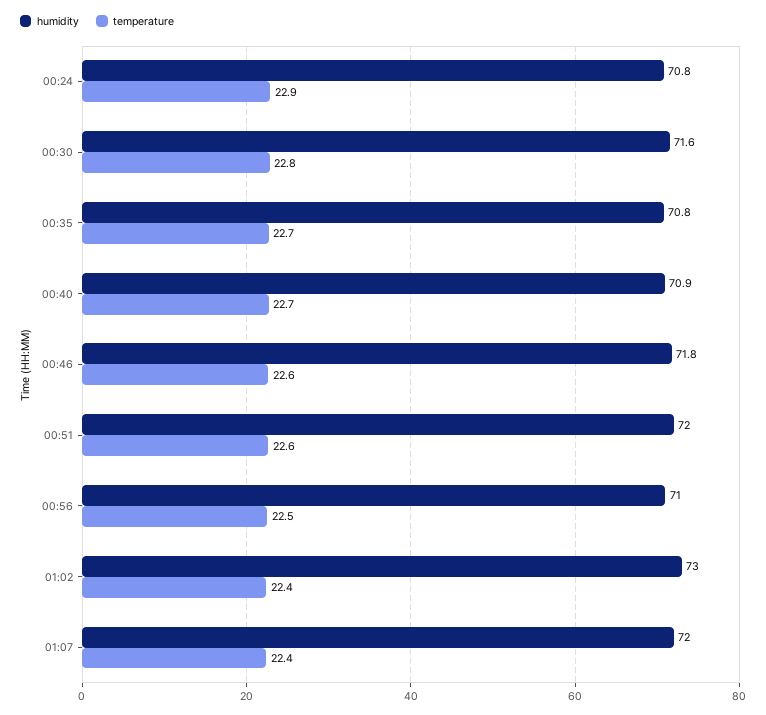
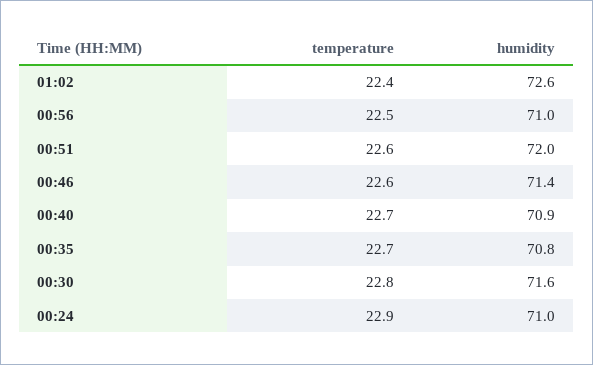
  {
    "humidity": {
-     "00:24": 70.8,
+     "00:24": 71,
      "00:30": 71.6,
      "00:35": 70.8,
      "00:40": 70.9,
-     "00:46": 71.8,
+     "00:46": 71.4,
      "00:51": 72,
      "00:56": 71,
-     "01:02": 73,
+     "01:02": 72.6
-     "01:07": 72
    },
    "temperature": {
      "00:24": 22.9,
      "00:30": 22.8,
      "00:35": 22.7,
      "00:40": 22.7,
      "00:46": 22.6,
      "00:51": 22.6,
      "00:56": 22.5,
-     "01:02": 22.4,
+     "01:02": 22.4
-     "01:07": 22.4
    }
  }

